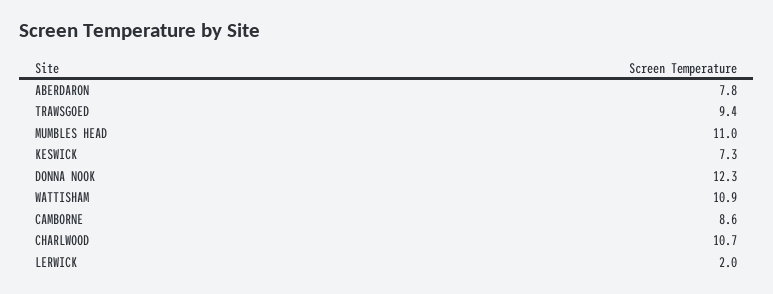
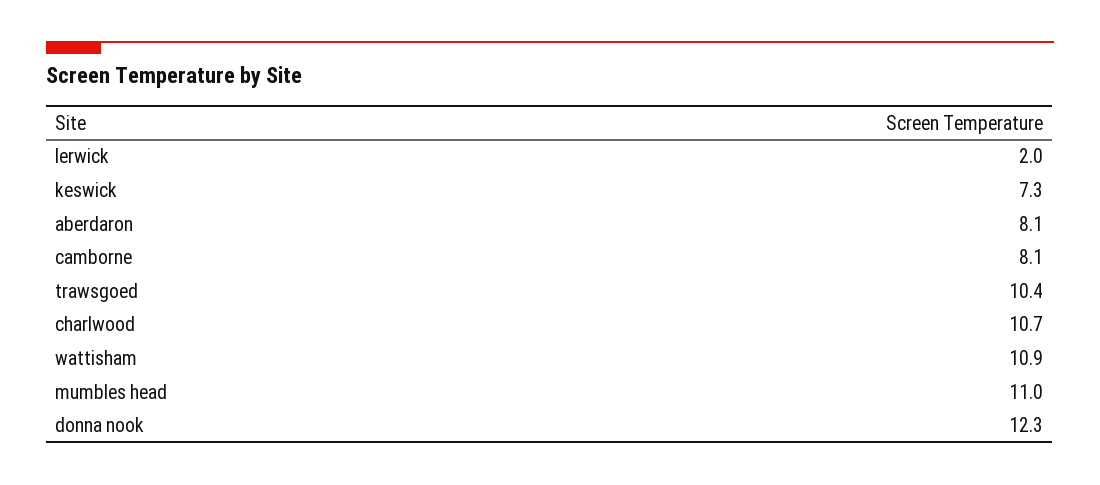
  {
-   "ABERDARON": 7.8,
+   "ABERDARON": 8.1,
-   "TRAWSGOED": 9.4,
+   "TRAWSGOED": 10.4,
    "MUMBLES HEAD": 11,
    "KESWICK": 7.3,
    "DONNA NOOK": 12.3,
    "WATTISHAM": 10.9,
-   "CAMBORNE": 8.6,
+   "CAMBORNE": 8.1,
    "CHARLWOOD": 10.7,
    "LERWICK": 2
  }

